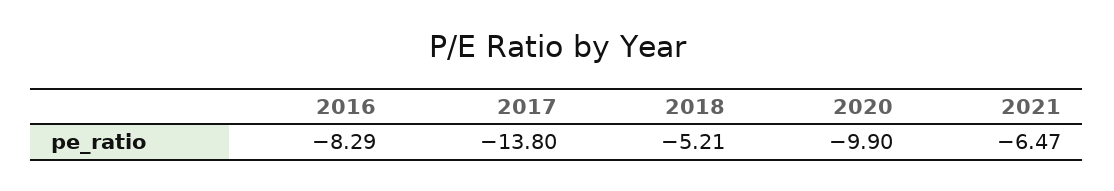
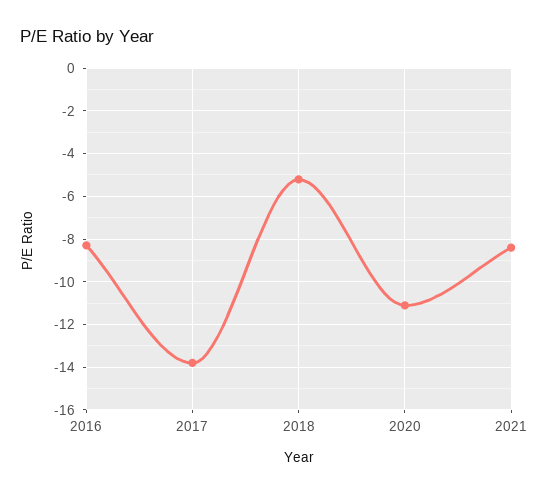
  {
    "2016": -8.29,
    "2017": -13.8,
    "2018": -5.21,
-   "2020": -9.9,
+   "2020": -11,
-   "2021": -6.47
+   "2021": -8.5
  }

